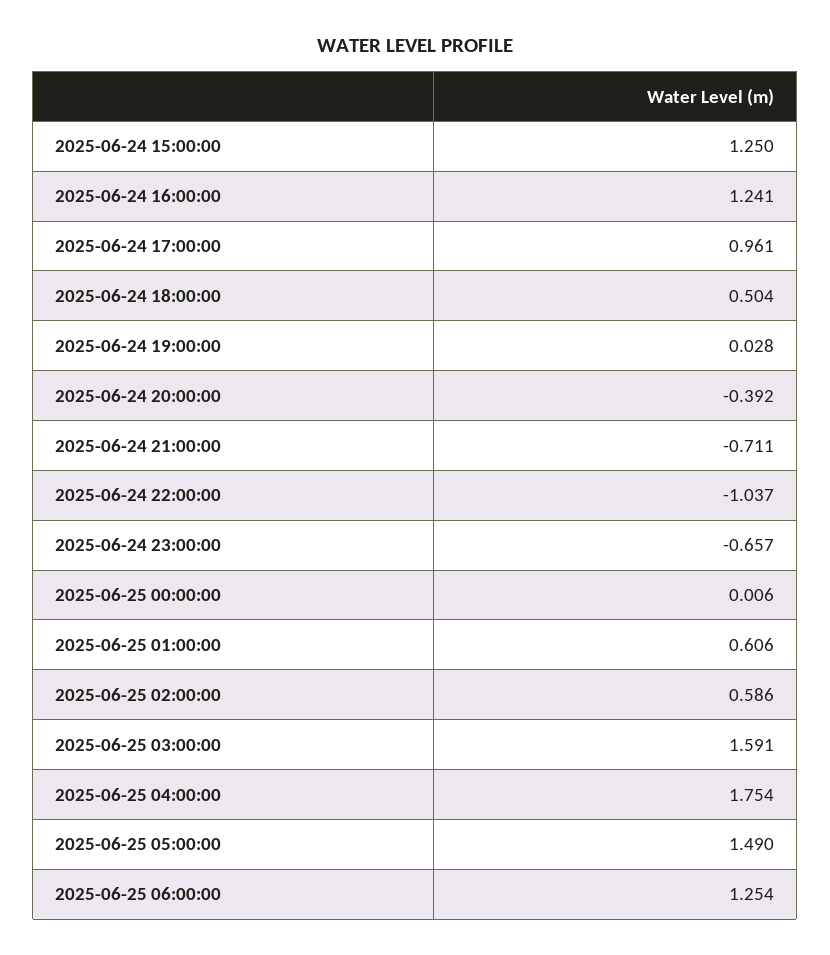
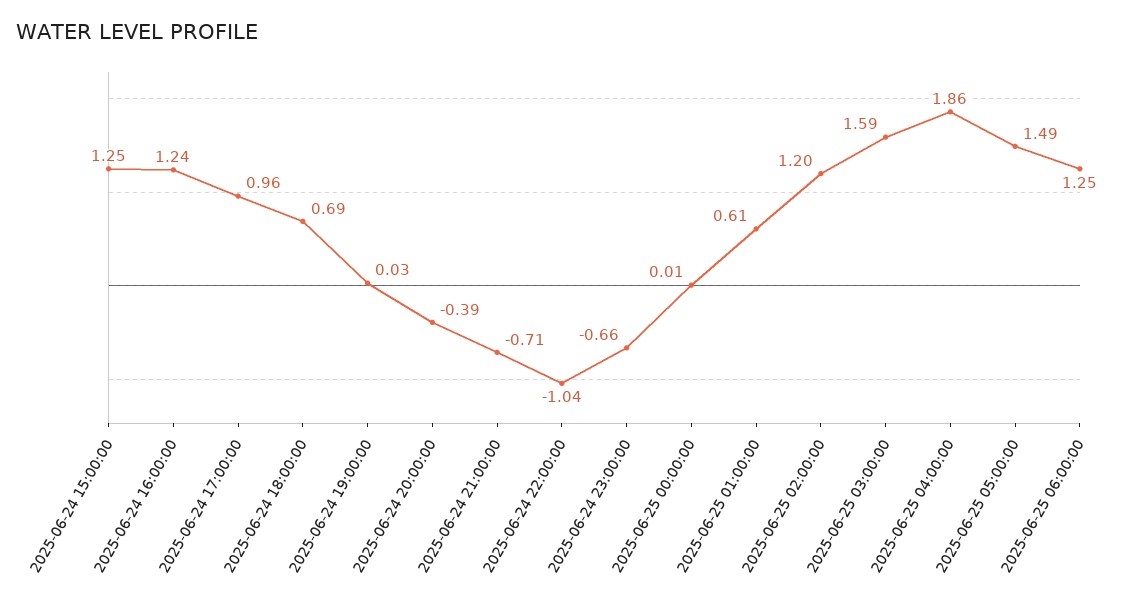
  {
    "2025-06-24 15:00:00": 1.25,
    "2025-06-24 16:00:00": 1.241,
    "2025-06-24 17:00:00": 0.961,
-   "2025-06-24 18:00:00": 0.504,
+   "2025-06-24 18:00:00": 0.69,
    "2025-06-24 19:00:00": 0.028,
    "2025-06-24 20:00:00": -0.392,
    "2025-06-24 21:00:00": -0.711,
    "2025-06-24 22:00:00": -1.037,
    "2025-06-24 23:00:00": -0.657,
    "2025-06-25 00:00:00": 0.006,
    "2025-06-25 01:00:00": 0.606,
-   "2025-06-25 02:00:00": 0.586,
+   "2025-06-25 02:00:00": 1.2,
    "2025-06-25 03:00:00": 1.591,
-   "2025-06-25 04:00:00": 1.754,
+   "2025-06-25 04:00:00": 1.86,
    "2025-06-25 05:00:00": 1.49,
    "2025-06-25 06:00:00": 1.254
  }

